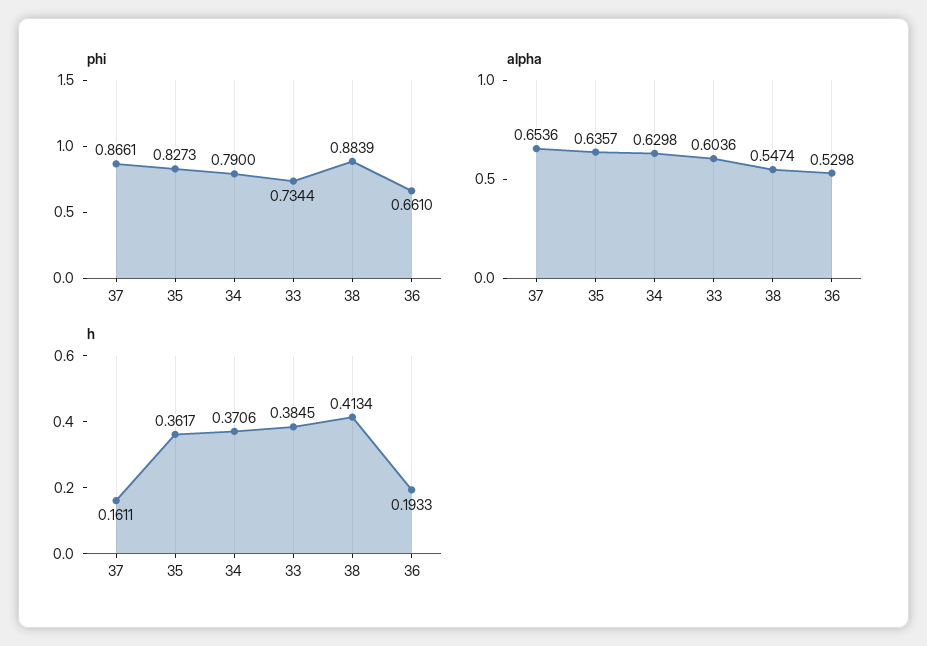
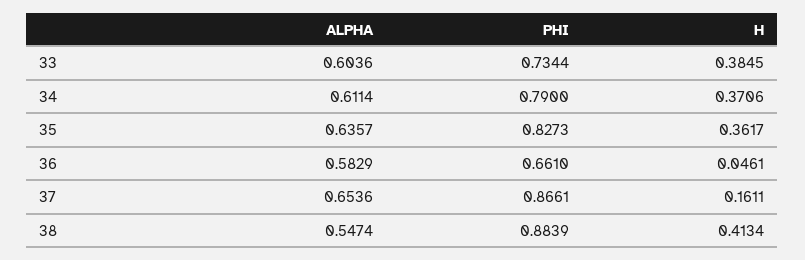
  {
    "phi": {
      "37": 0.8661,
      "35": 0.8273,
      "34": 0.79,
      "33": 0.7344,
      "38": 0.8839,
      "36": 0.661
    },
    "alpha": {
      "37": 0.6536,
      "35": 0.6357,
-     "34": 0.6298,
+     "34": 0.6114,
      "33": 0.6036,
      "38": 0.5474,
-     "36": 0.5298
+     "36": 0.5829
    },
    "h": {
      "37": 0.1611,
      "35": 0.3617,
      "34": 0.3706,
      "33": 0.3845,
      "38": 0.4134,
-     "36": 0.1933
+     "36": 0.0461
    }
  }

